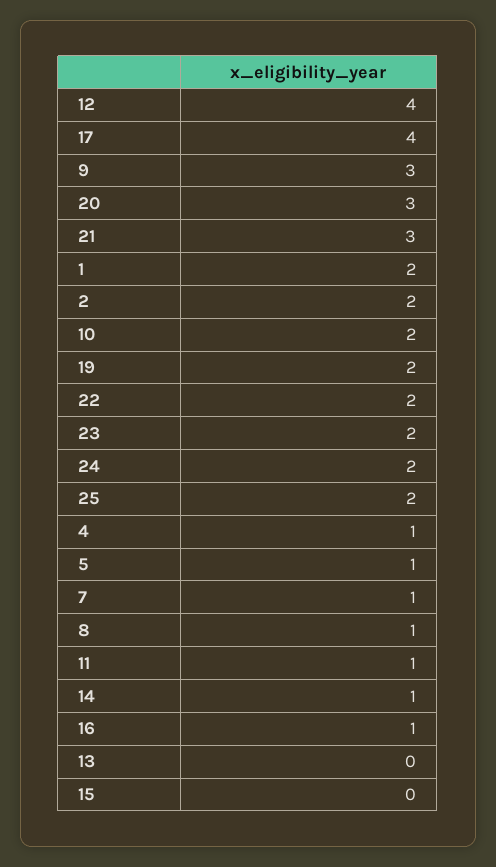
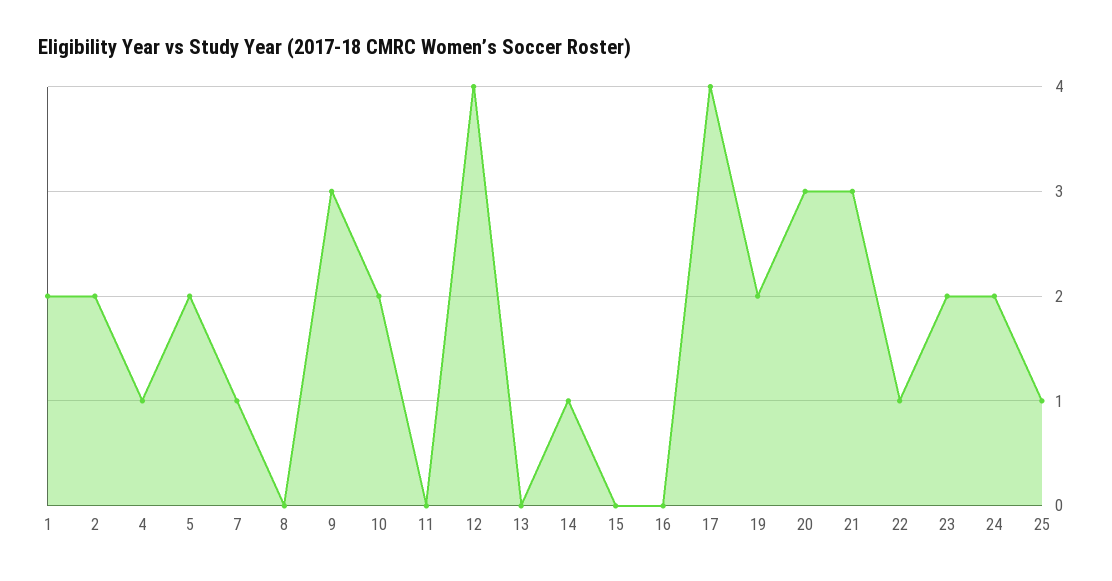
  {
    "12": 4,
    "17": 4,
    "9": 3,
    "20": 3,
    "21": 3,
    "1": 2,
    "2": 2,
    "10": 2,
    "19": 2,
-   "22": 2,
+   "22": 1,
    "23": 2,
    "24": 2,
-   "25": 2,
+   "25": 1,
    "4": 1,
-   "5": 1,
+   "5": 2,
    "7": 1,
-   "8": 1,
+   "8": 0,
-   "11": 1,
+   "11": 0,
    "14": 1,
-   "16": 1,
+   "16": 0,
    "13": 0,
    "15": 0
  }

